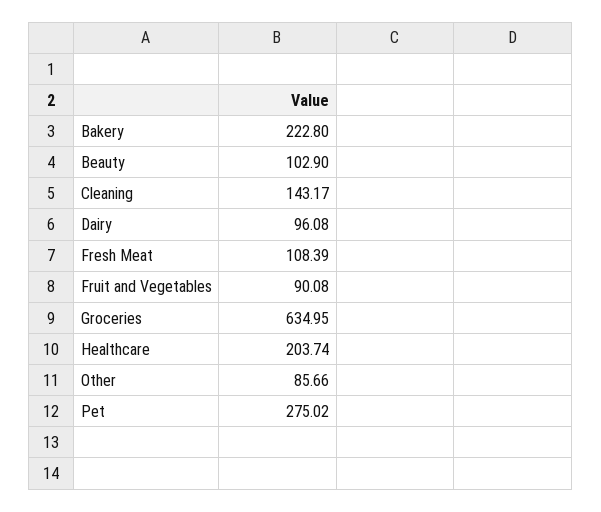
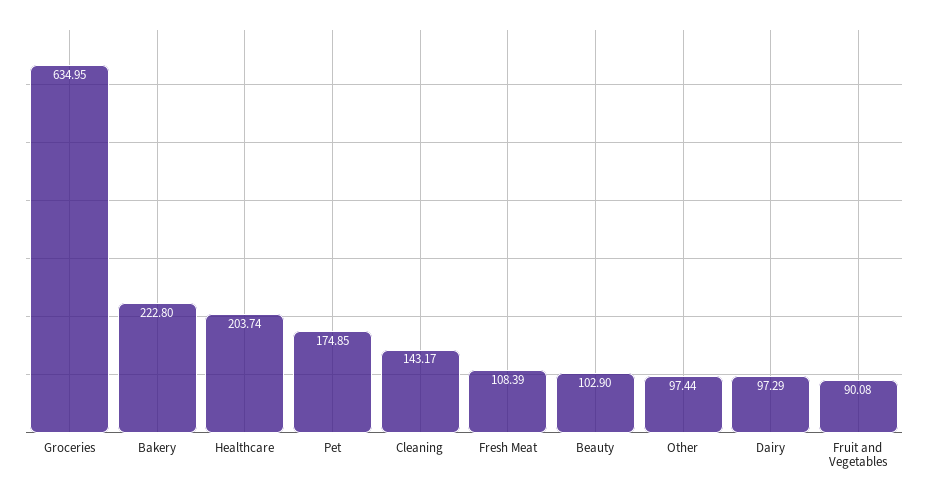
  {
    "Bakery": 222.8,
    "Beauty": 102.9,
    "Cleaning": 143.17,
-   "Dairy": 96.08,
+   "Dairy": 97.29,
    "Fresh Meat": 108.39,
    "Fruit and Vegetables": 90.08,
    "Groceries": 634.95,
    "Healthcare": 203.74,
-   "Other": 85.66,
+   "Other": 97.44,
-   "Pet": 275.02
+   "Pet": 174.85
  }

